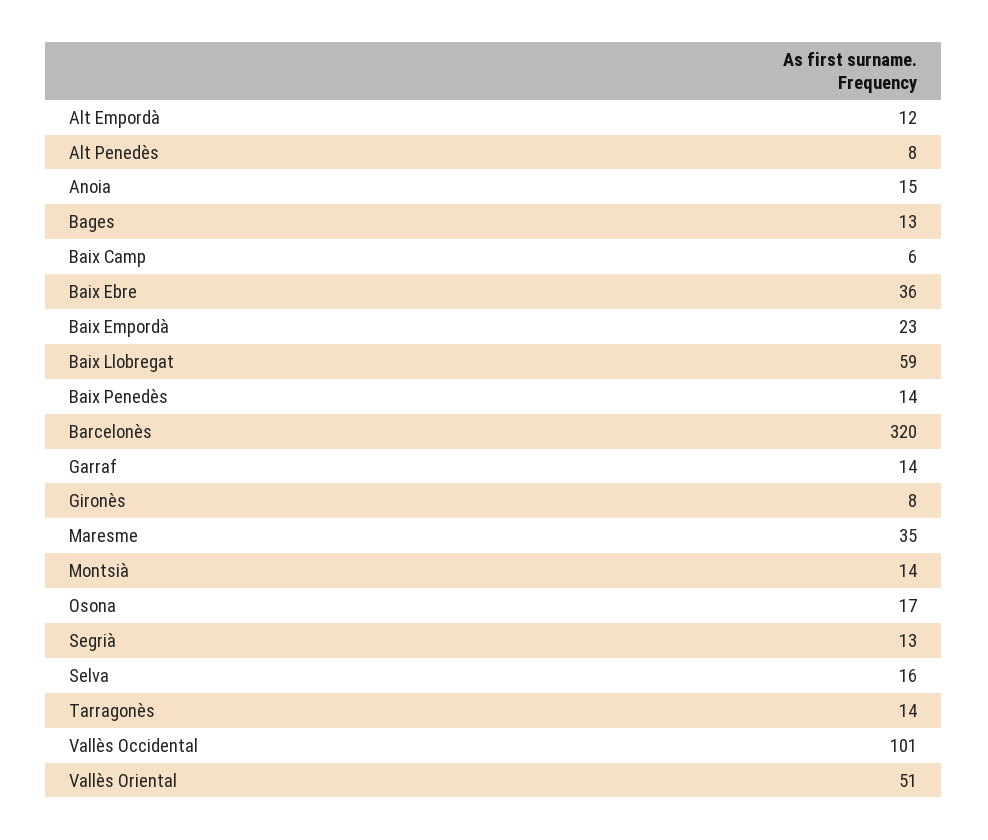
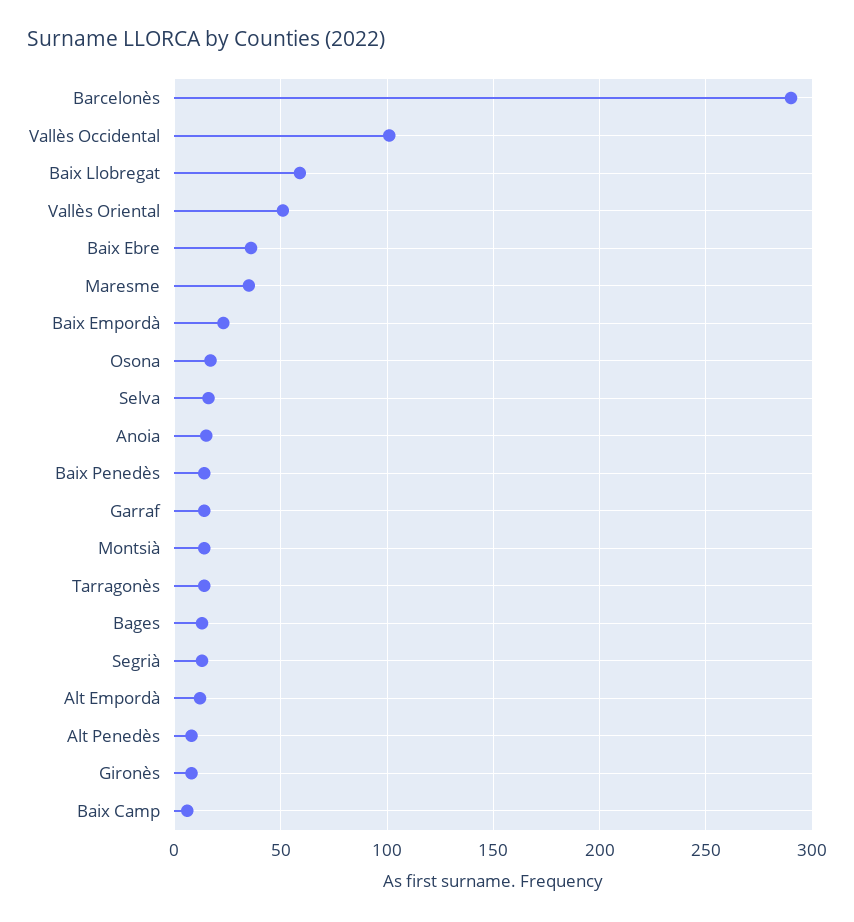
  {
    "Alt Empordà": 12,
    "Alt Penedès": 8,
    "Anoia": 15,
    "Bages": 13,
    "Baix Camp": 6,
    "Baix Ebre": 36,
    "Baix Empordà": 23,
    "Baix Llobregat": 59,
    "Baix Penedès": 14,
-   "Barcelonès": 320,
+   "Barcelonès": 290,
    "Garraf": 14,
    "Gironès": 8,
    "Maresme": 35,
    "Montsià": 14,
    "Osona": 17,
    "Segrià": 13,
    "Selva": 16,
    "Tarragonès": 14,
    "Vallès Occidental": 101,
    "Vallès Oriental": 51
  }

